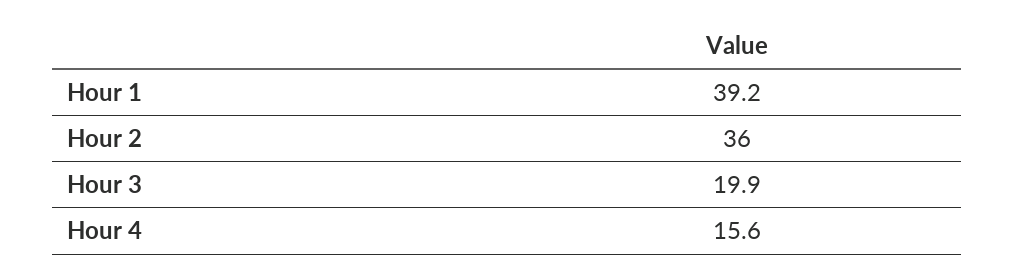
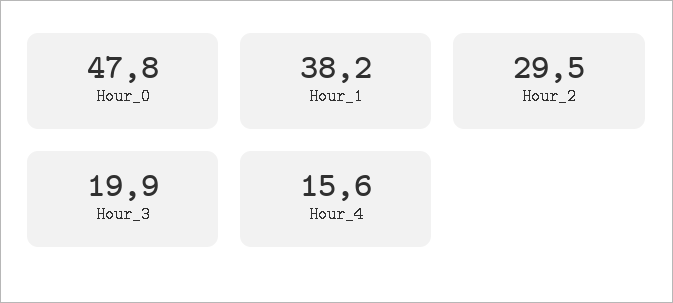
  {
-   "Hour 1": 39.2,
+   "Hour 1": 38.2,
-   "Hour 2": 36,
+   "Hour 2": 29.5,
    "Hour 3": 19.9,
-   "Hour 4": 15.6
+   "Hour 4": 15.6,
+   "Hour_0": 47.8
  }

